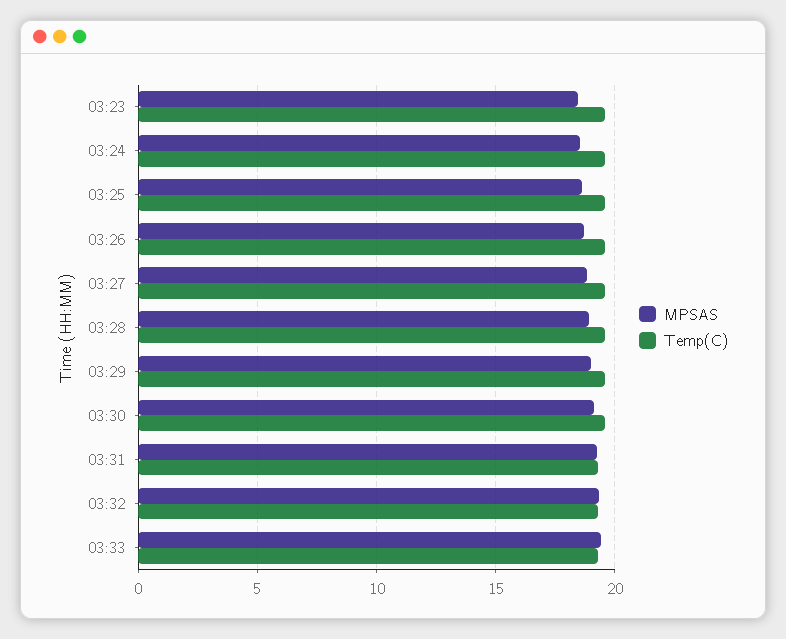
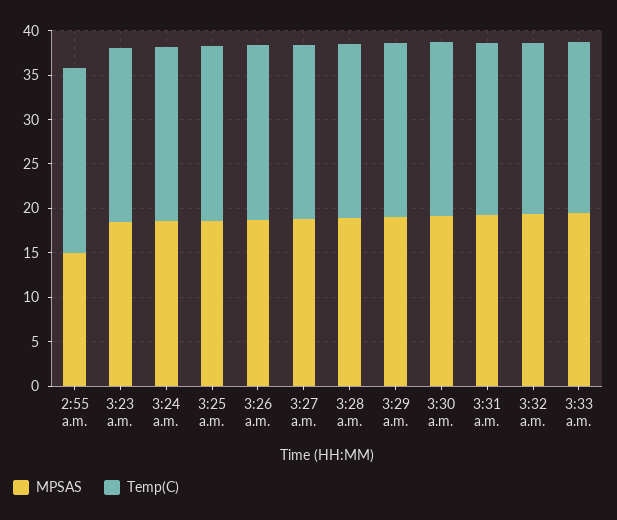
  {
    "MPSAS": {
      "03:23": 18.5,
      "03:24": 18.5,
      "03:25": 18.5,
      "03:26": 18.5,
      "03:27": 19,
      "03:28": 19,
      "03:29": 19,
      "03:30": 19,
      "03:31": 19.5,
      "03:32": 19.5,
-     "03:33": 19.5
+     "03:33": 19.5,
+     "2:55 a.m.": 15
    },
    "Temp(C)": {
      "03:23": 19.5,
      "03:24": 19.5,
      "03:25": 19.5,
      "03:26": 19.5,
      "03:27": 19.5,
      "03:28": 19.5,
      "03:29": 19.5,
      "03:30": 19.5,
      "03:31": 19.5,
      "03:32": 19.5,
-     "03:33": 19.5
+     "03:33": 19.5,
+     "2:55 a.m.": 21
    }
  }

